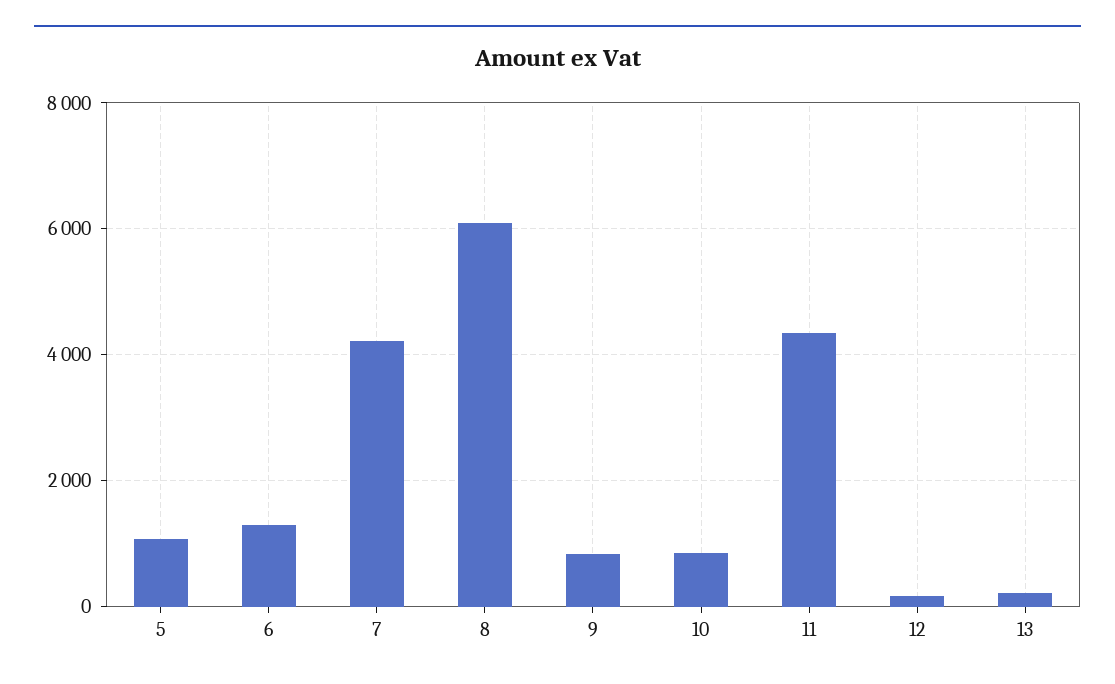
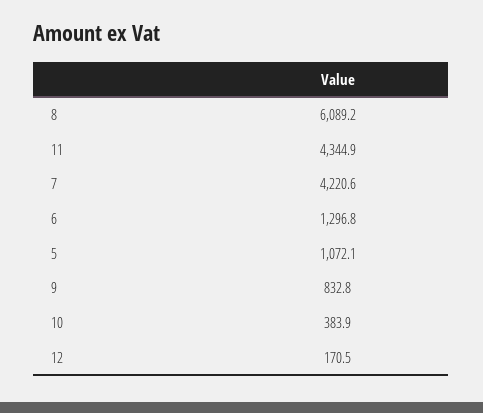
  {
    "5": 1072.1,
    "6": 1296.8,
    "7": 4220.6,
    "8": 6089.2,
    "9": 832.8,
-   "10": 800,
+   "10": 383.9,
    "11": 4344.9,
-   "12": 170.5,
+   "12": 170.5
-   "13": 200
  }

